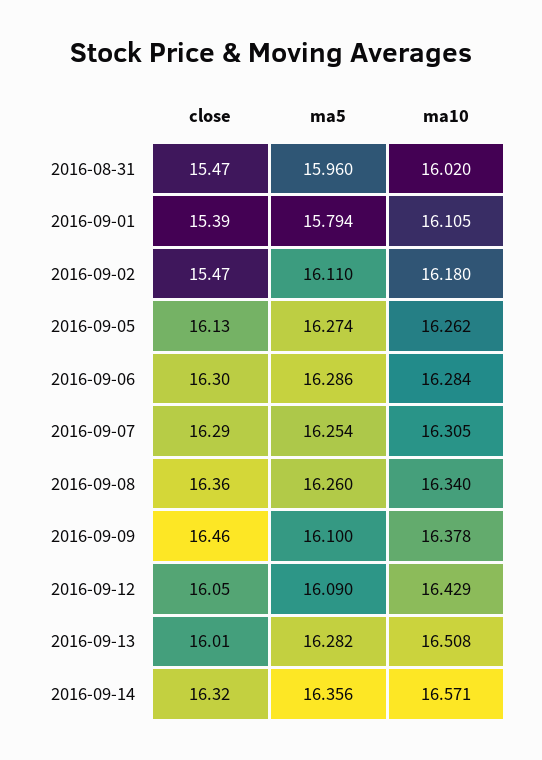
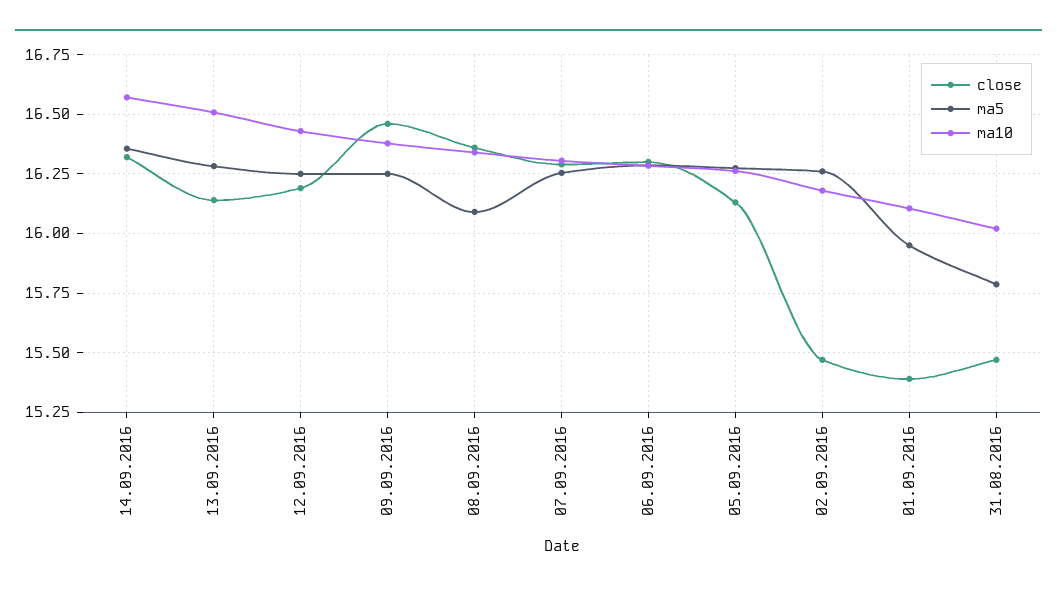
  {
    "close": {
      "2016-08-31": 15.47,
      "2016-09-01": 15.39,
      "2016-09-02": 15.47,
      "2016-09-05": 16.13,
      "2016-09-06": 16.3,
      "2016-09-07": 16.29,
      "2016-09-08": 16.36,
      "2016-09-09": 16.46,
-     "2016-09-12": 16.05,
+     "2016-09-12": 16.2,
-     "2016-09-13": 16.01,
+     "2016-09-13": 16.15,
      "2016-09-14": 16.32
    },
    "ma5": {
-     "2016-08-31": 15.96,
+     "2016-08-31": 15.8,
-     "2016-09-01": 15.794,
+     "2016-09-01": 15.95,
-     "2016-09-02": 16.11,
+     "2016-09-02": 16.25,
      "2016-09-05": 16.274,
      "2016-09-06": 16.286,
      "2016-09-07": 16.254,
-     "2016-09-08": 16.26,
+     "2016-09-08": 16.1,
-     "2016-09-09": 16.1,
+     "2016-09-09": 16.25,
-     "2016-09-12": 16.09,
+     "2016-09-12": 16.25,
      "2016-09-13": 16.282,
      "2016-09-14": 16.356
    },
    "ma10": {
      "2016-08-31": 16.02,
      "2016-09-01": 16.105,
      "2016-09-02": 16.18,
      "2016-09-05": 16.262,
      "2016-09-06": 16.284,
      "2016-09-07": 16.305,
      "2016-09-08": 16.34,
      "2016-09-09": 16.378,
      "2016-09-12": 16.429,
      "2016-09-13": 16.508,
      "2016-09-14": 16.571
    }
  }

